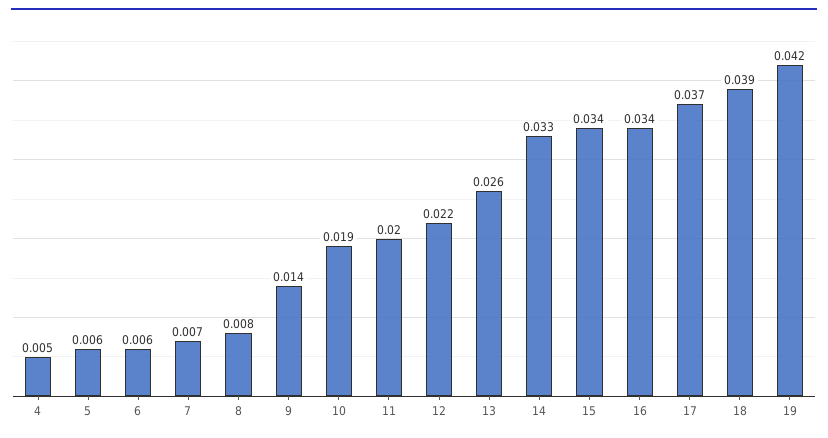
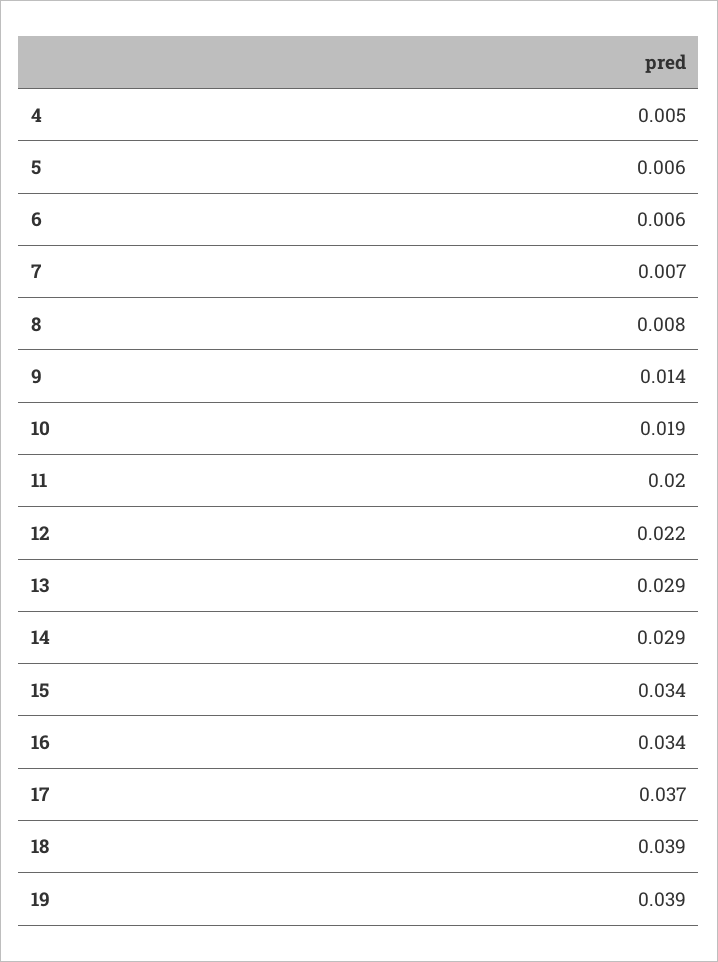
  {
    "4": 0.005,
    "5": 0.006,
    "6": 0.006,
    "7": 0.007,
    "8": 0.008,
    "9": 0.014,
    "10": 0.019,
    "11": 0.02,
    "12": 0.022,
-   "13": 0.026,
+   "13": 0.029,
-   "14": 0.033,
+   "14": 0.029,
    "15": 0.034,
    "16": 0.034,
    "17": 0.037,
    "18": 0.039,
-   "19": 0.042
+   "19": 0.039
  }

